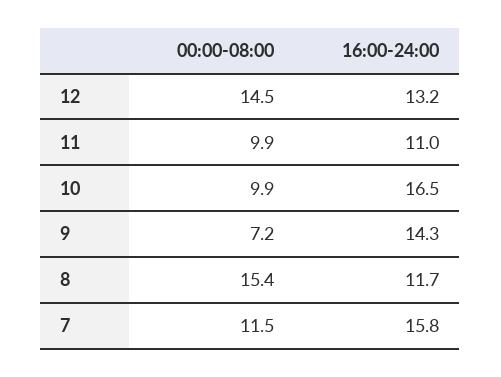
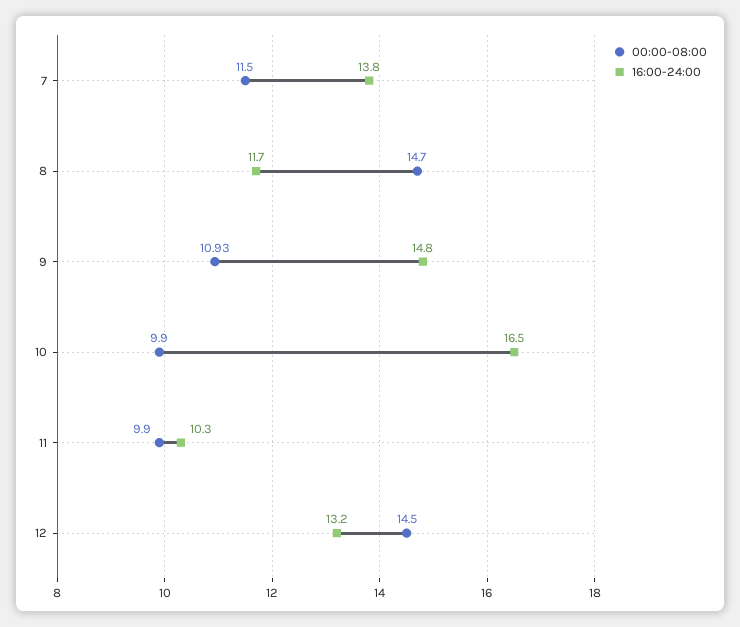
  {
    "00:00-08:00": {
      "12": 14.5,
      "11": 9.9,
      "10": 9.9,
-     "9": 7.2,
+     "9": 10.93,
-     "8": 15.4,
+     "8": 14.7,
      "7": 11.5
    },
    "16:00-24:00": {
      "12": 13.2,
-     "11": 11,
+     "11": 10.3,
      "10": 16.5,
-     "9": 14.3,
+     "9": 14.8,
      "8": 11.7,
-     "7": 15.8
+     "7": 13.8
    }
  }

